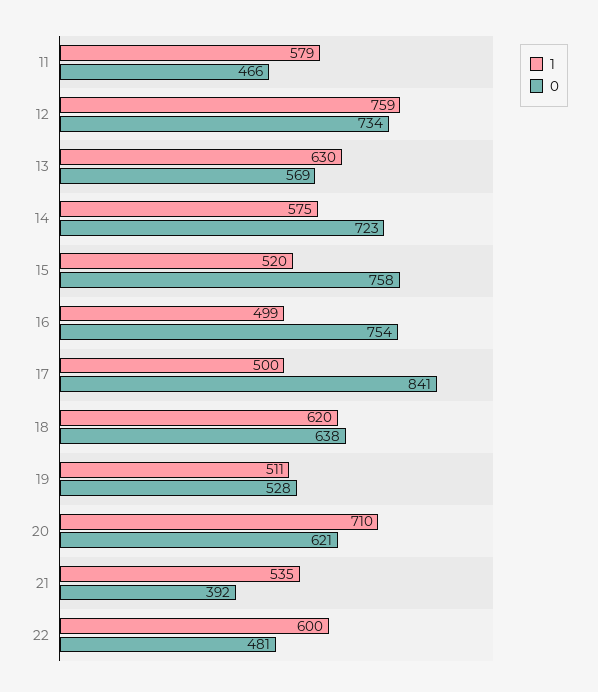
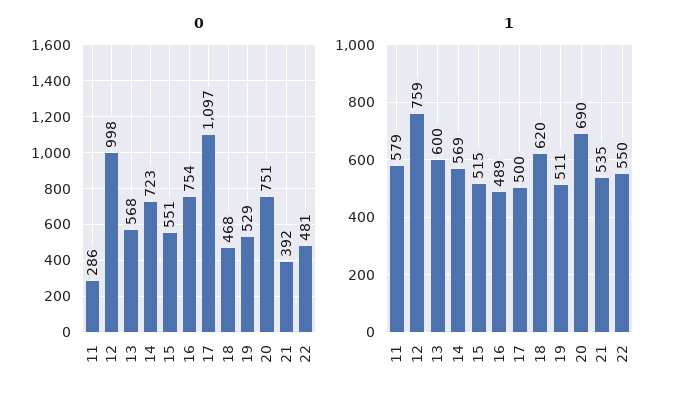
  {
    "1": {
      "11": 579,
      "12": 759,
-     "13": 630,
+     "13": 600,
-     "14": 575,
+     "14": 569,
-     "15": 520,
+     "15": 515,
-     "16": 499,
+     "16": 489,
      "17": 500,
      "18": 620,
      "19": 511,
-     "20": 710,
+     "20": 690,
      "21": 535,
-     "22": 600
+     "22": 550
    },
    "0": {
-     "11": 466,
+     "11": 286,
-     "12": 734,
+     "12": 998,
-     "13": 569,
+     "13": 568,
      "14": 723,
-     "15": 758,
+     "15": 551,
      "16": 754,
-     "17": 841,
+     "17": 1097,
-     "18": 638,
+     "18": 468,
-     "19": 528,
+     "19": 529,
-     "20": 621,
+     "20": 751,
      "21": 392,
      "22": 481
    }
  }

